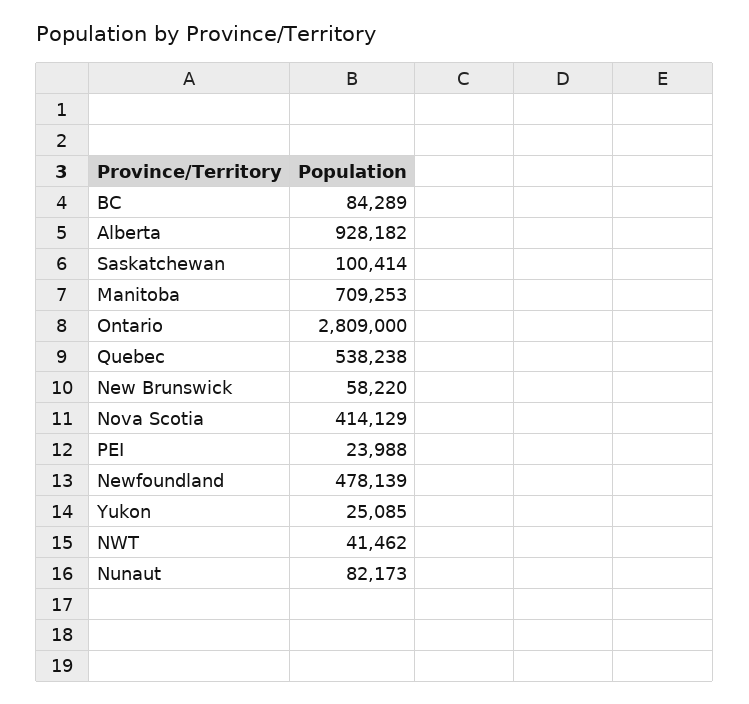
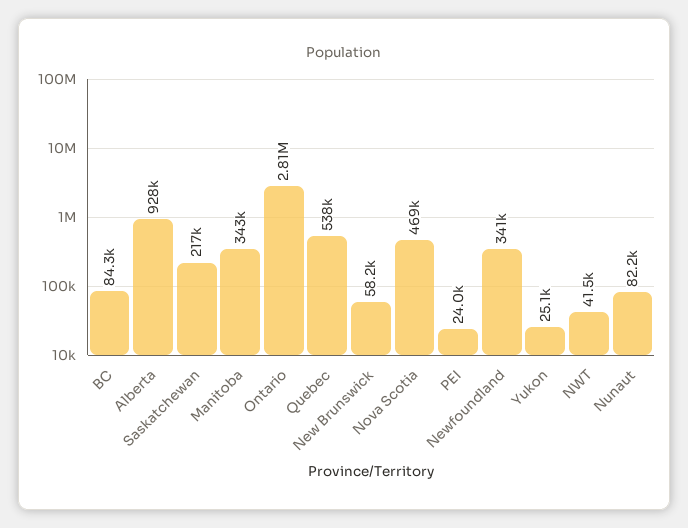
  {
    "BC": 84289,
    "Alberta": 928182,
-   "Saskatchewan": 100414,
+   "Saskatchewan": 217000,
-   "Manitoba": 709253,
+   "Manitoba": 343000,
    "Ontario": 2809000,
    "Quebec": 538238,
    "New Brunswick": 58220,
-   "Nova Scotia": 414129,
+   "Nova Scotia": 469000,
    "PEI": 23988,
-   "Newfoundland": 478139,
+   "Newfoundland": 341000,
    "Yukon": 25085,
    "NWT": 41462,
    "Nunaut": 82173
  }

